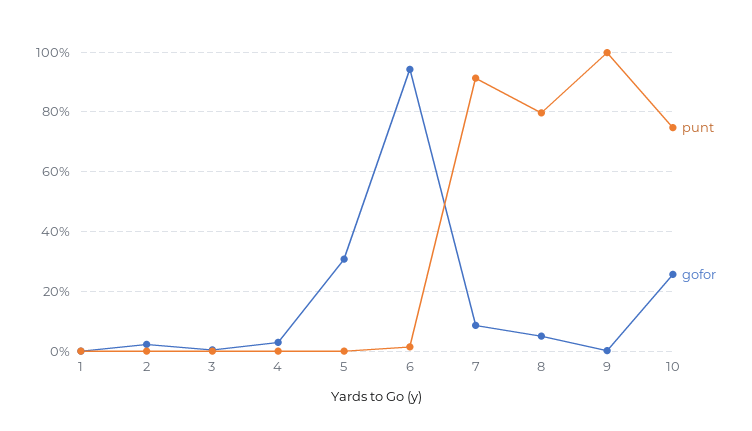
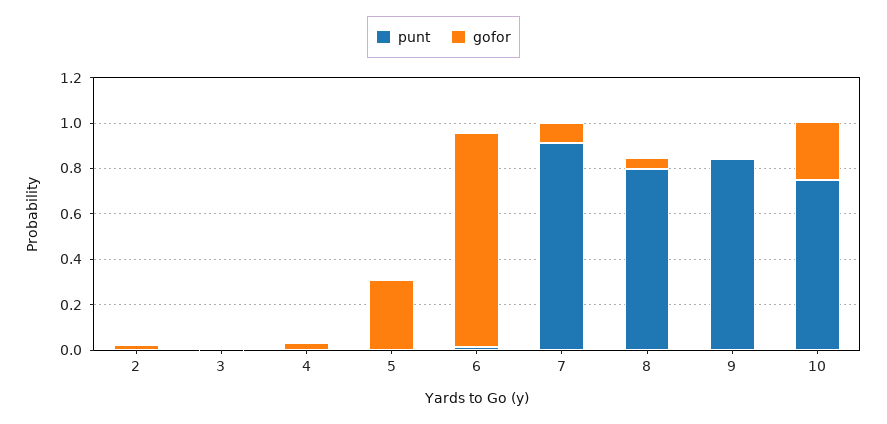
  {
    "punt": {
-     "1": 0,
      "2": 0,
      "3": 0,
      "4": 0,
      "5": 0,
      "6": 0.025,
      "7": 0.925,
      "8": 0.8,
-     "9": 1,
+     "9": 0.85,
      "10": 0.75
    },
    "gofor": {
-     "1": 0,
      "2": 0.025,
      "3": 0,
      "4": 0.025,
      "5": 0.3,
      "6": 0.95,
      "7": 0.075,
      "8": 0.05,
      "9": 0,
      "10": 0.25
    }
  }

